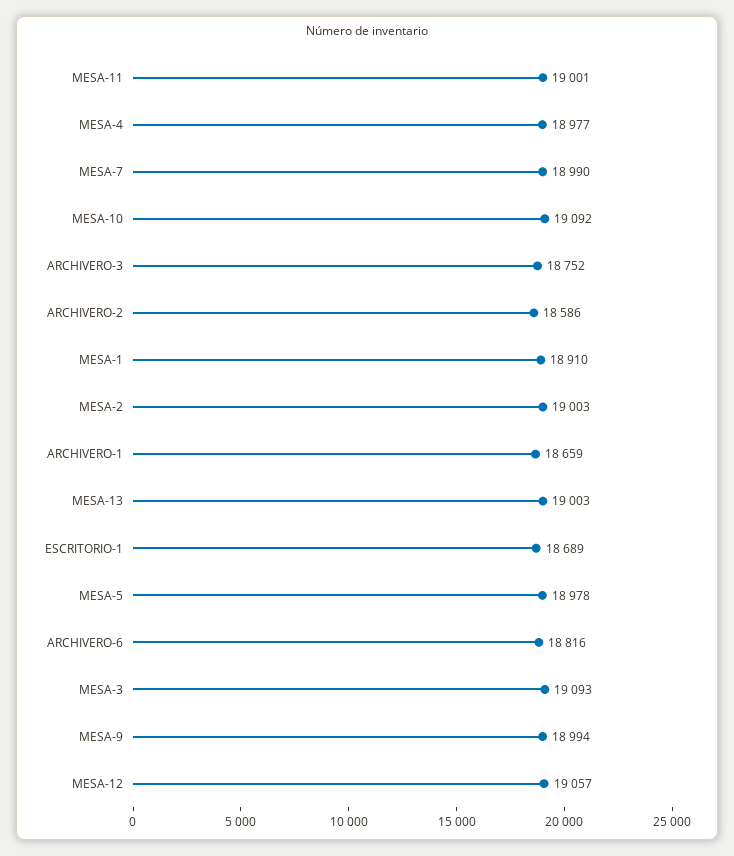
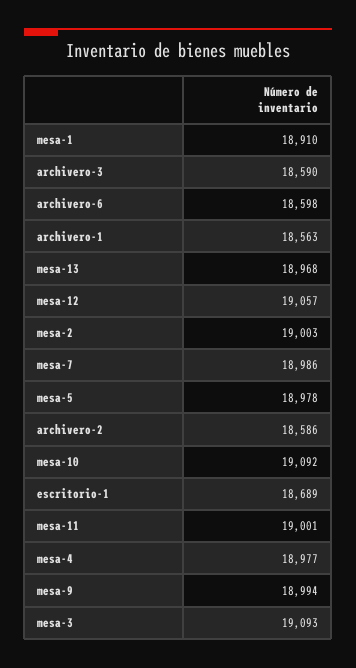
  {
    "MESA-11": 19001,
    "MESA-4": 18977,
-   "MESA-7": 18990,
+   "MESA-7": 18986,
    "MESA-10": 19092,
-   "ARCHIVERO-3": 18752,
+   "ARCHIVERO-3": 18590,
    "ARCHIVERO-2": 18586,
    "MESA-1": 18910,
    "MESA-2": 19003,
-   "ARCHIVERO-1": 18659,
+   "ARCHIVERO-1": 18563,
-   "MESA-13": 19003,
+   "MESA-13": 18968,
    "ESCRITORIO-1": 18689,
    "MESA-5": 18978,
-   "ARCHIVERO-6": 18816,
+   "ARCHIVERO-6": 18598,
    "MESA-3": 19093,
    "MESA-9": 18994,
    "MESA-12": 19057
  }

